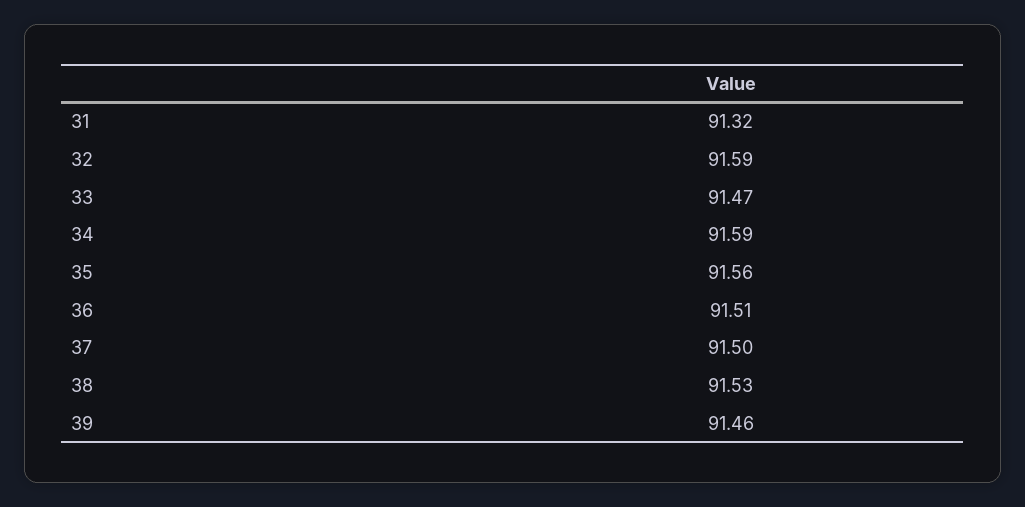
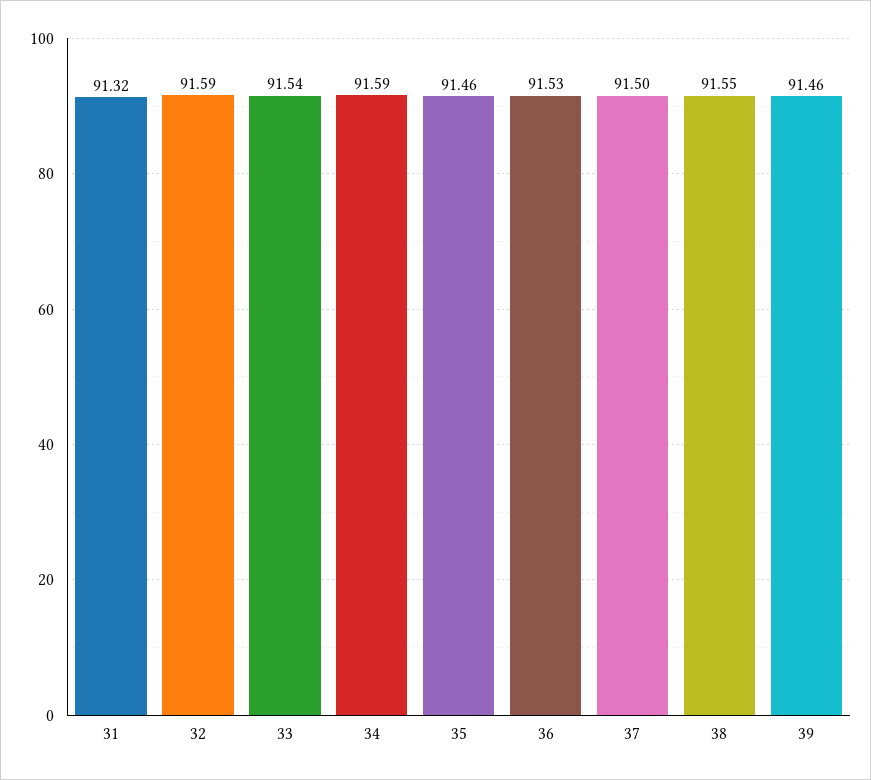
  {
    "31": 91.32,
    "32": 91.59,
-   "33": 91.47,
+   "33": 91.54,
    "34": 91.59,
-   "35": 91.56,
+   "35": 91.46,
-   "36": 91.51,
+   "36": 91.53,
    "37": 91.5,
-   "38": 91.53,
+   "38": 91.55,
    "39": 91.46
  }

